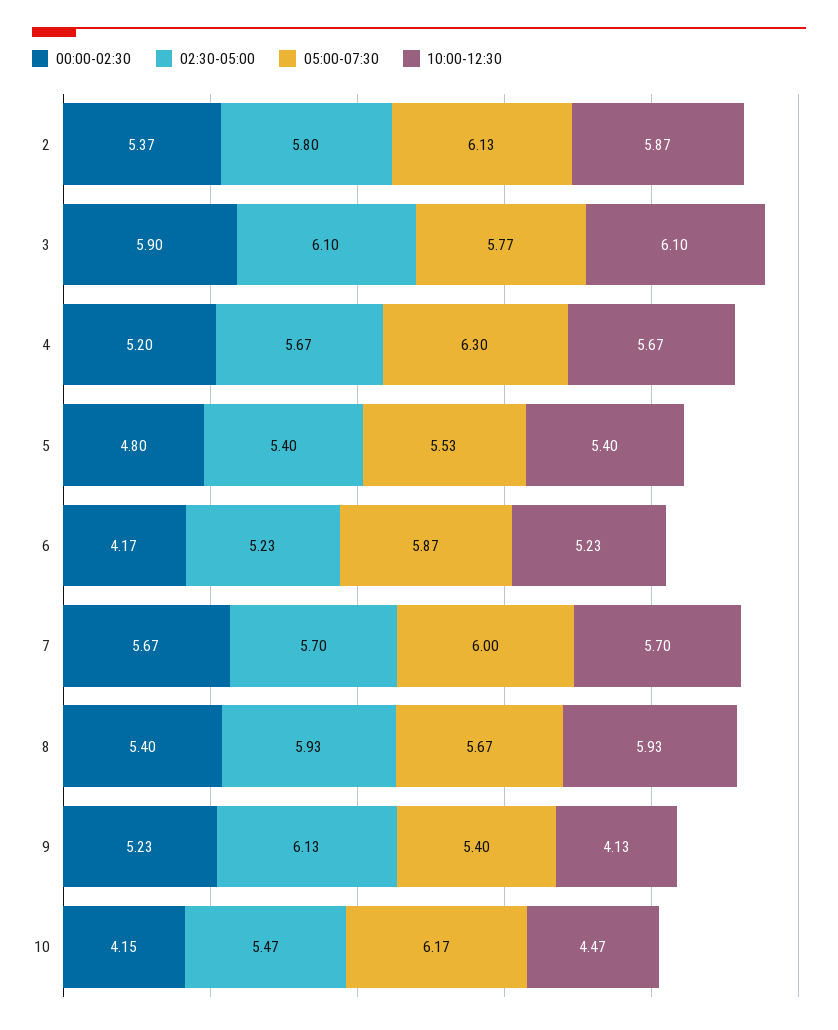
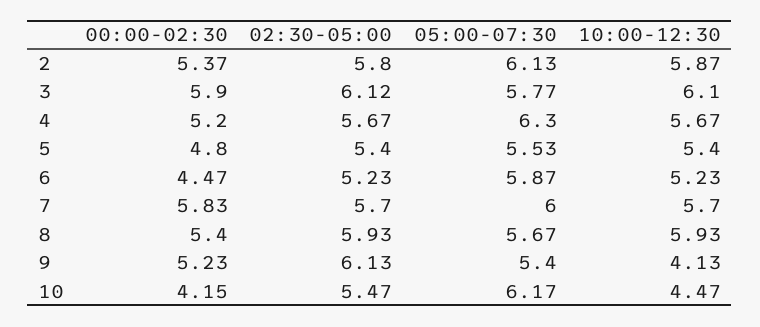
  {
    "00:00-02:30": {
      "2": 5.37,
      "3": 5.9,
      "4": 5.2,
      "5": 4.8,
-     "6": 4.17,
+     "6": 4.47,
-     "7": 5.67,
+     "7": 5.83,
      "8": 5.4,
      "9": 5.23,
      "10": 4.15
    },
    "02:30-05:00": {
      "2": 5.8,
-     "3": 6.1,
+     "3": 6.12,
      "4": 5.67,
      "5": 5.4,
      "6": 5.23,
      "7": 5.7,
      "8": 5.93,
      "9": 6.13,
      "10": 5.47
    },
    "05:00-07:30": {
      "2": 6.13,
      "3": 5.77,
      "4": 6.3,
      "5": 5.53,
      "6": 5.87,
      "7": 6,
      "8": 5.67,
      "9": 5.4,
      "10": 6.17
    },
    "10:00-12:30": {
      "2": 5.87,
      "3": 6.1,
      "4": 5.67,
      "5": 5.4,
      "6": 5.23,
      "7": 5.7,
      "8": 5.93,
      "9": 4.13,
      "10": 4.47
    }
  }

